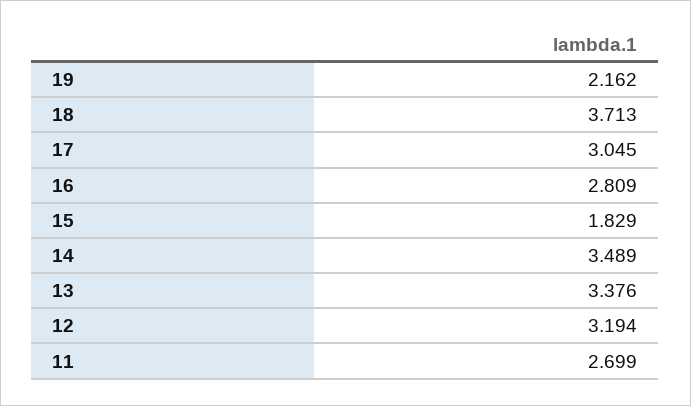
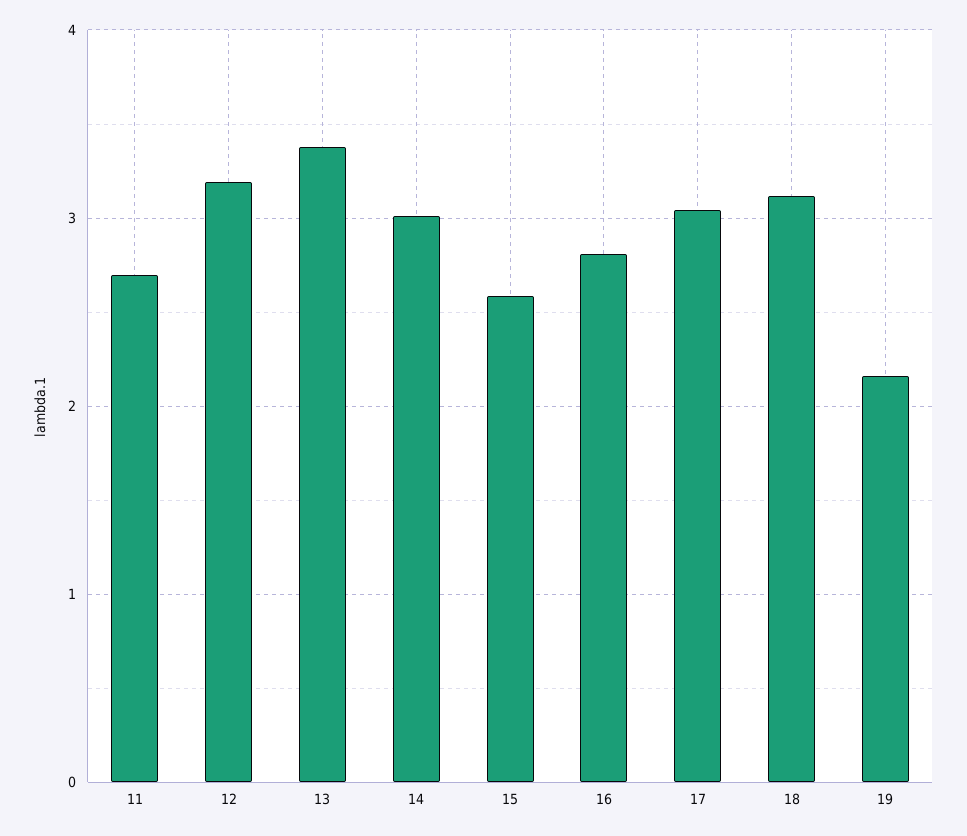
  {
    "19": 2.162,
-   "18": 3.713,
+   "18": 3.1,
    "17": 3.045,
    "16": 2.809,
-   "15": 1.829,
+   "15": 2.6,
-   "14": 3.489,
+   "14": 3,
    "13": 3.376,
    "12": 3.194,
    "11": 2.699
  }

